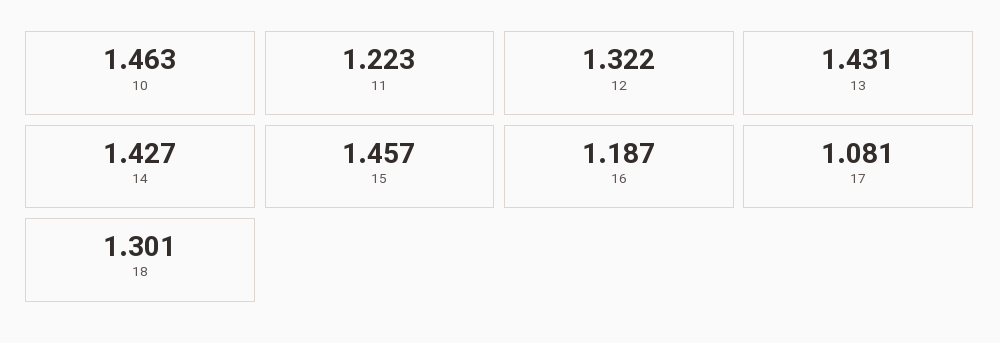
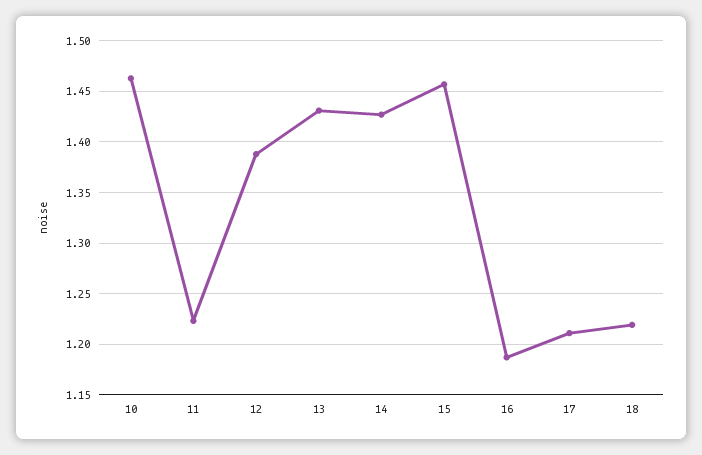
  {
    "10": 1.463,
    "11": 1.223,
-   "12": 1.322,
+   "12": 1.39,
    "13": 1.431,
    "14": 1.427,
    "15": 1.457,
    "16": 1.187,
-   "17": 1.081,
+   "17": 1.21,
-   "18": 1.301
+   "18": 1.22
  }

